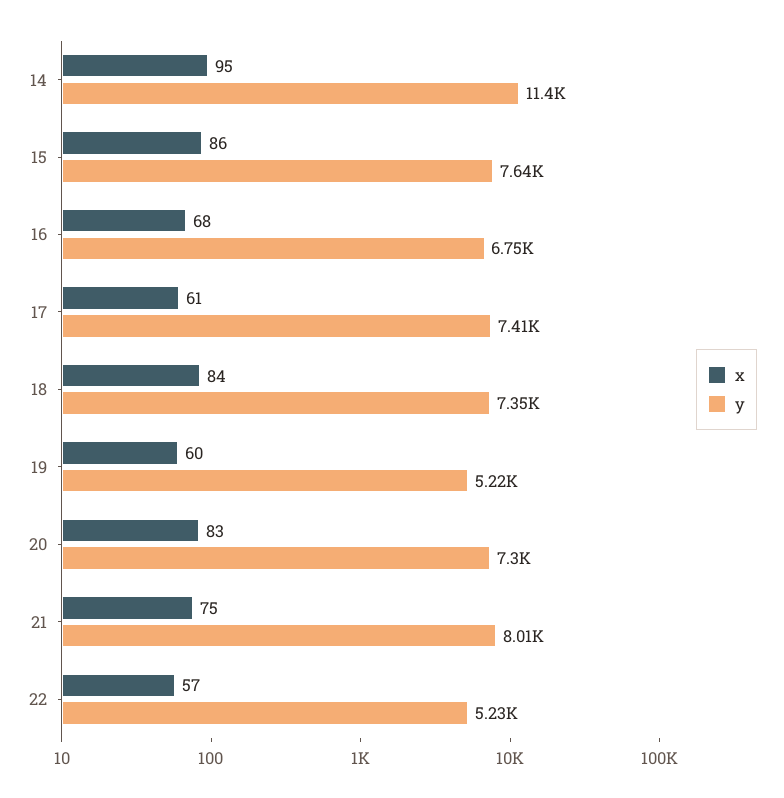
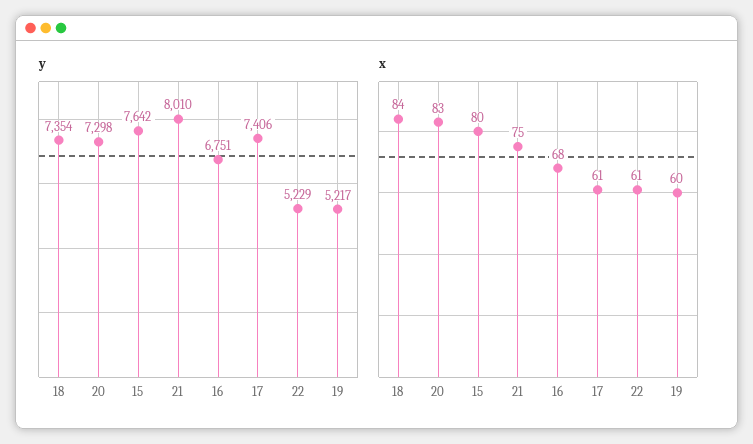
  {
    "x": {
-     "14": 95,
-     "15": 86,
+     "15": 80,
      "16": 68,
      "17": 61,
      "18": 84,
      "19": 60,
      "20": 83,
      "21": 75,
-     "22": 57
+     "22": 61
    },
    "y": {
-     "14": 11400,
      "15": 7642,
      "16": 6751,
      "17": 7406,
      "18": 7354,
      "19": 5217,
      "20": 7298,
      "21": 8010,
      "22": 5229
    }
  }

